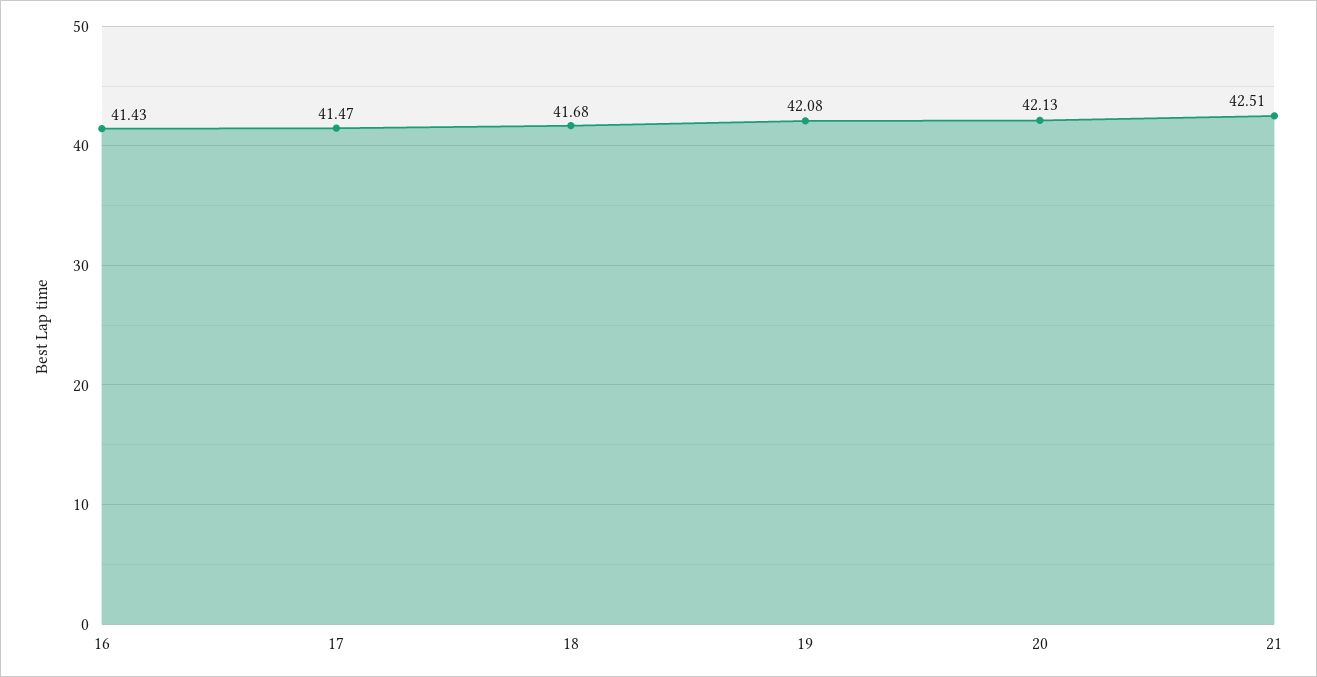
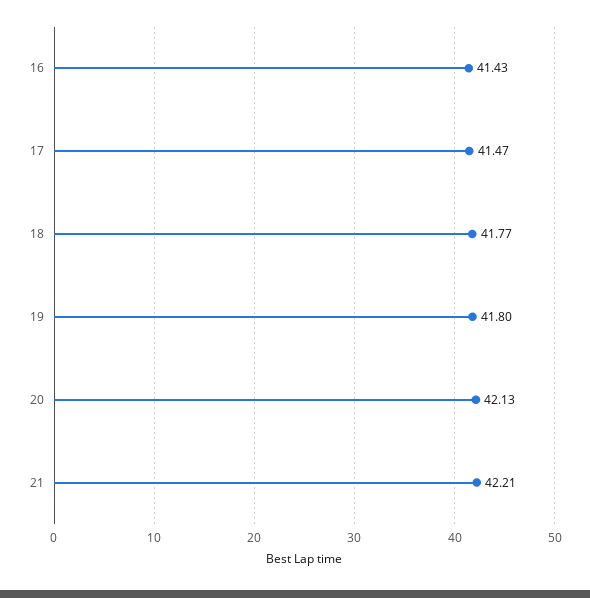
  {
    "16": 41.43,
    "17": 41.47,
-   "18": 41.68,
+   "18": 41.77,
-   "19": 42.08,
+   "19": 41.8,
    "20": 42.13,
-   "21": 42.51
+   "21": 42.21
  }

